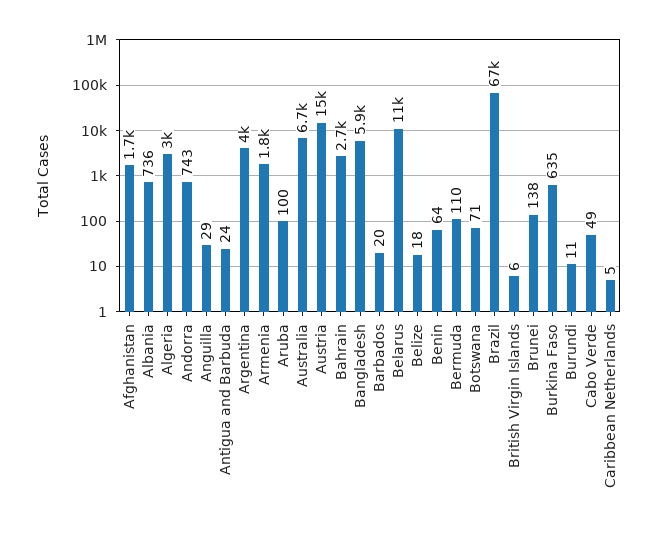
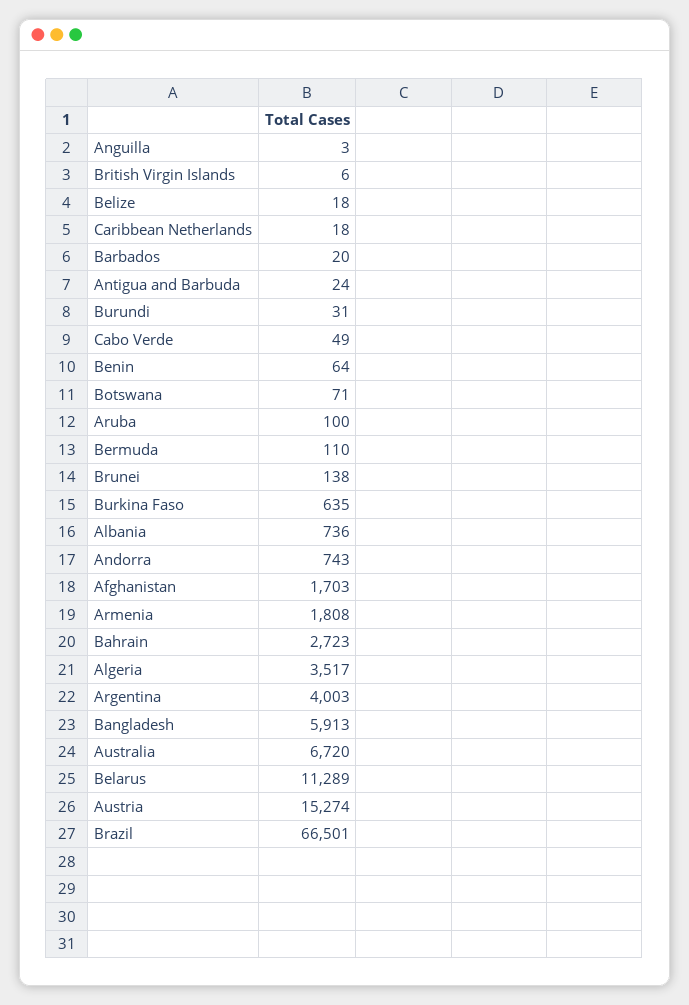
  {
    "Afghanistan": 1703,
    "Albania": 736,
-   "Algeria": 3000,
+   "Algeria": 3517,
    "Andorra": 743,
-   "Anguilla": 29,
+   "Anguilla": 3,
    "Antigua and Barbuda": 24,
    "Argentina": 4003,
    "Armenia": 1808,
    "Aruba": 100,
    "Australia": 6720,
    "Austria": 15274,
    "Bahrain": 2723,
    "Bangladesh": 5913,
    "Barbados": 20,
    "Belarus": 11289,
    "Belize": 18,
    "Benin": 64,
    "Bermuda": 110,
    "Botswana": 71,
    "Brazil": 66501,
    "British Virgin Islands": 6,
    "Brunei": 138,
    "Burkina Faso": 635,
-   "Burundi": 11,
+   "Burundi": 31,
    "Cabo Verde": 49,
-   "Caribbean Netherlands": 5
+   "Caribbean Netherlands": 18
  }

